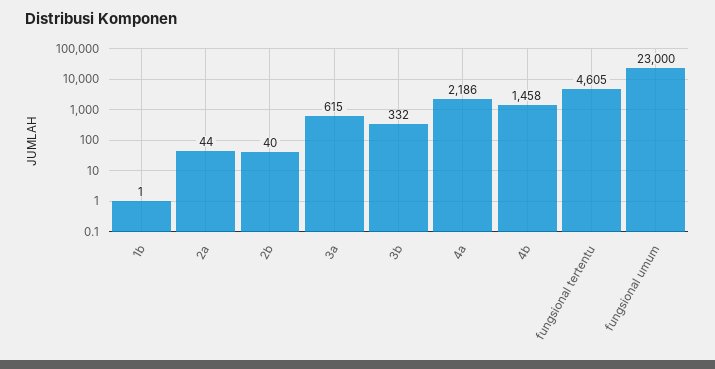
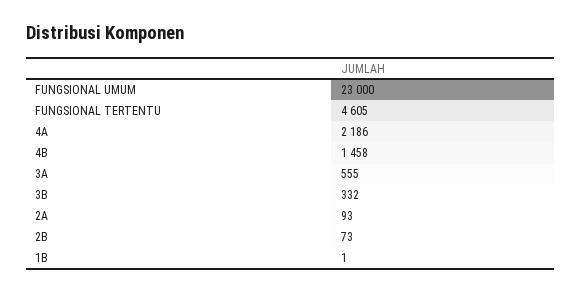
  {
    "1b": 1,
-   "2a": 44,
+   "2a": 93,
-   "2b": 40,
+   "2b": 73,
-   "3a": 615,
+   "3a": 555,
    "3b": 332,
    "4a": 2186,
    "4b": 1458,
    "fungsional tertentu": 4605,
    "fungsional umum": 23000
  }

